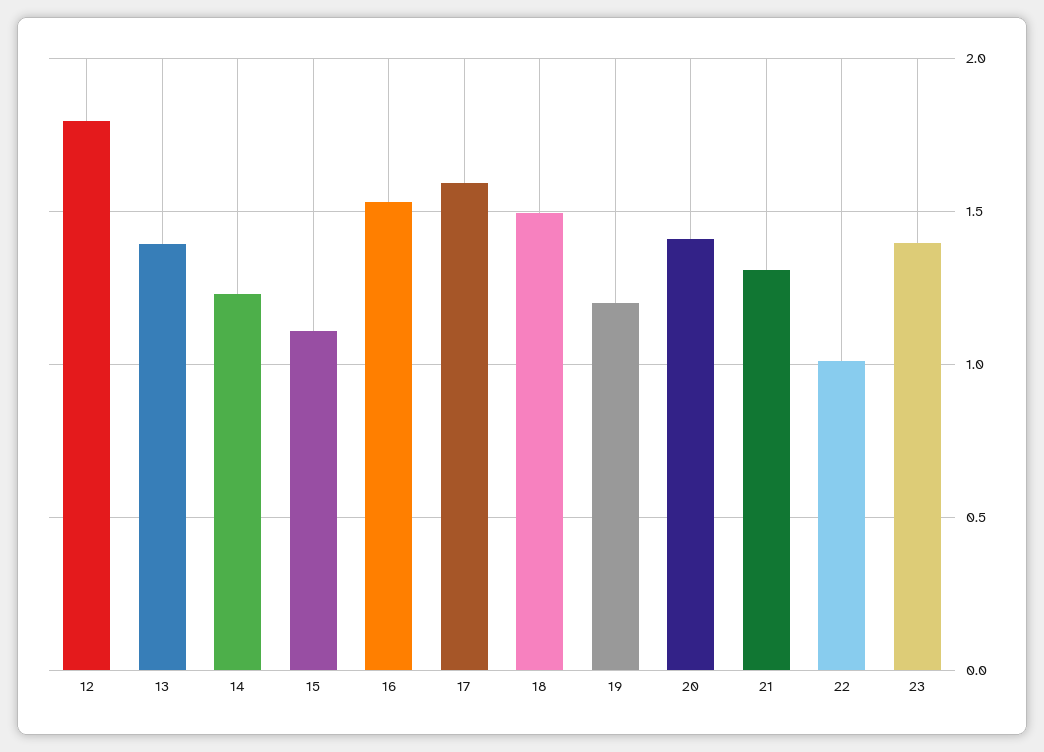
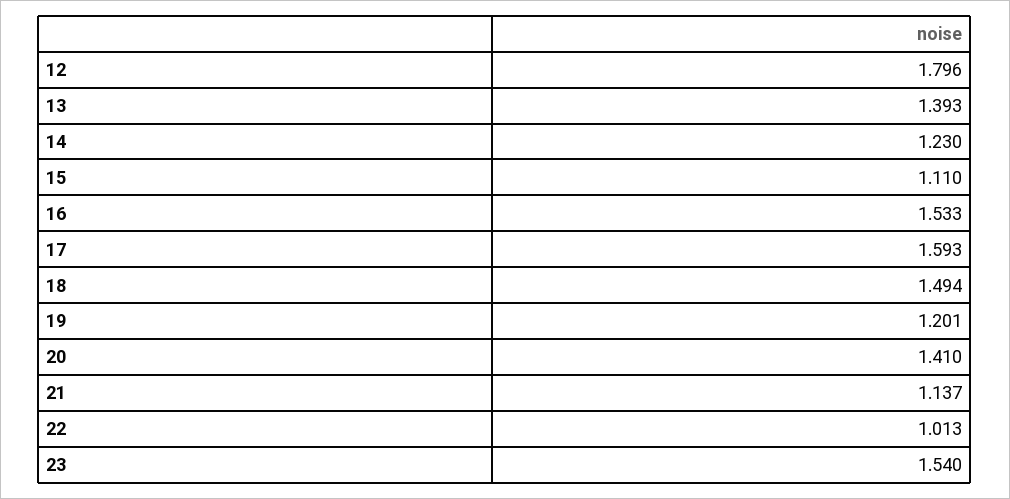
  {
    "12": 1.796,
    "13": 1.393,
    "14": 1.23,
    "15": 1.11,
    "16": 1.533,
    "17": 1.593,
    "18": 1.494,
    "19": 1.201,
    "20": 1.41,
-   "21": 1.3,
+   "21": 1.137,
    "22": 1.013,
-   "23": 1.4
+   "23": 1.54
  }

